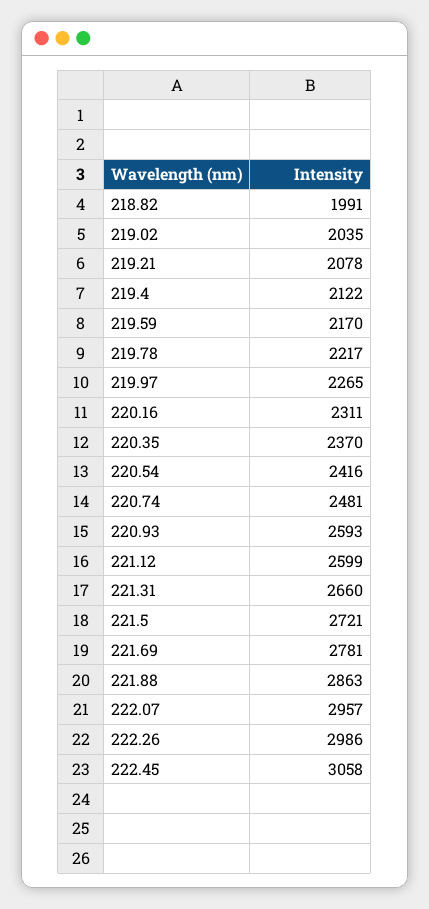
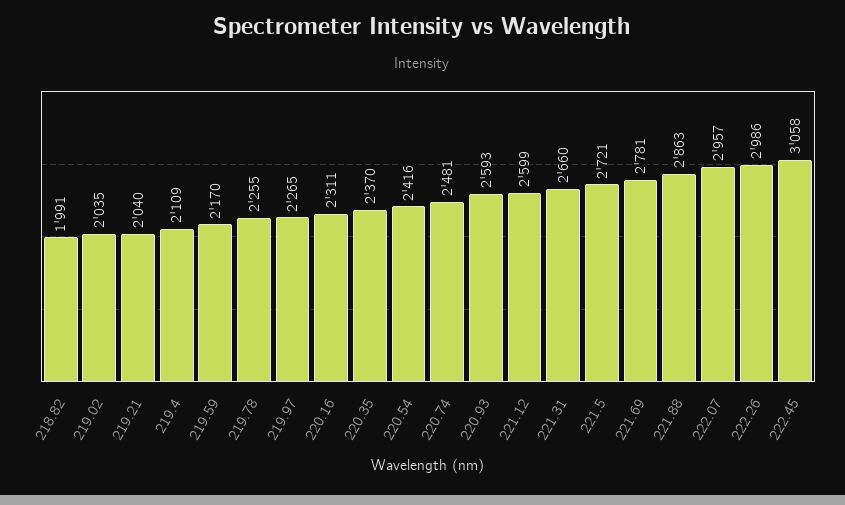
  {
    "218.82": 1991,
    "219.02": 2035,
-   "219.21": 2078,
+   "219.21": 2040,
-   "219.4": 2122,
+   "219.4": 2109,
    "219.59": 2170,
-   "219.78": 2217,
+   "219.78": 2255,
    "219.97": 2265,
    "220.16": 2311,
    "220.35": 2370,
    "220.54": 2416,
    "220.74": 2481,
    "220.93": 2593,
    "221.12": 2599,
    "221.31": 2660,
    "221.5": 2721,
    "221.69": 2781,
    "221.88": 2863,
    "222.07": 2957,
    "222.26": 2986,
    "222.45": 3058
  }

